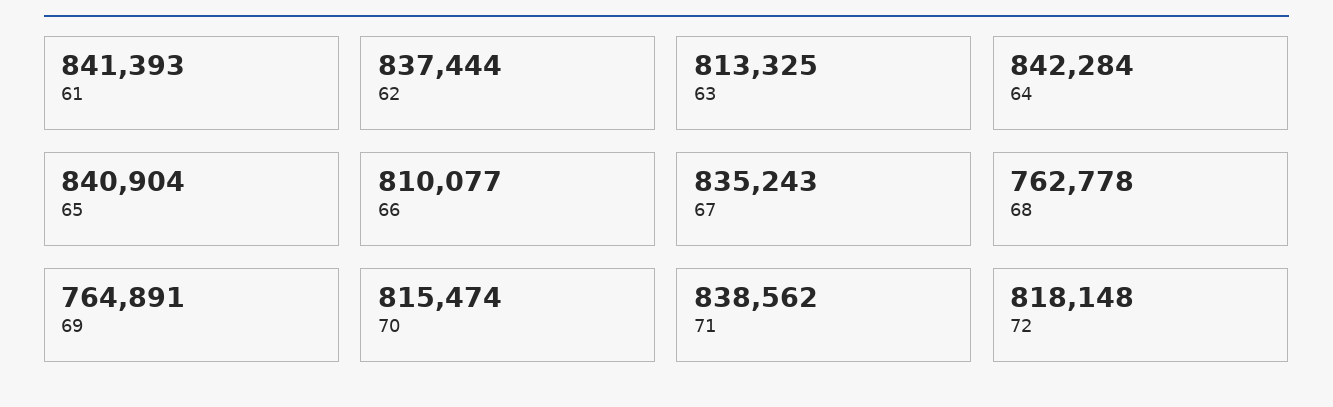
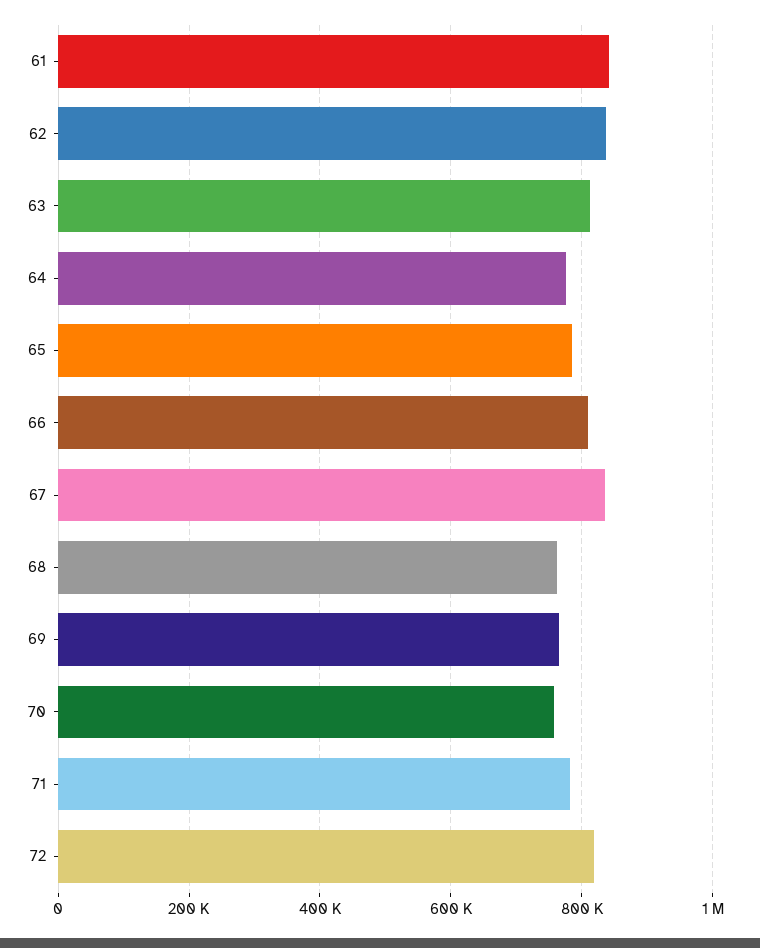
  {
    "61": 841393,
    "62": 837444,
    "63": 813325,
-   "64": 842284,
+   "64": 780000,
-   "65": 840904,
+   "65": 780000,
    "66": 810077,
    "67": 835243,
    "68": 762778,
    "69": 764891,
-   "70": 815474,
+   "70": 760000,
-   "71": 838562,
+   "71": 780000,
    "72": 818148
  }

